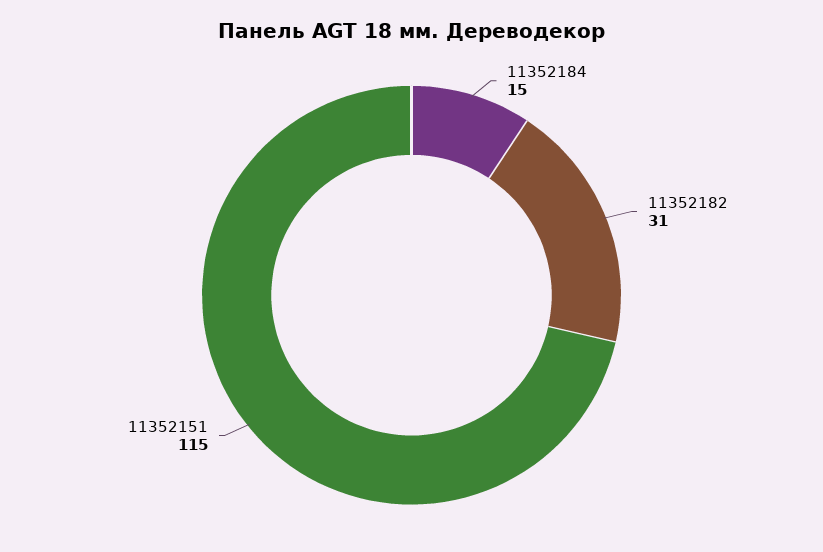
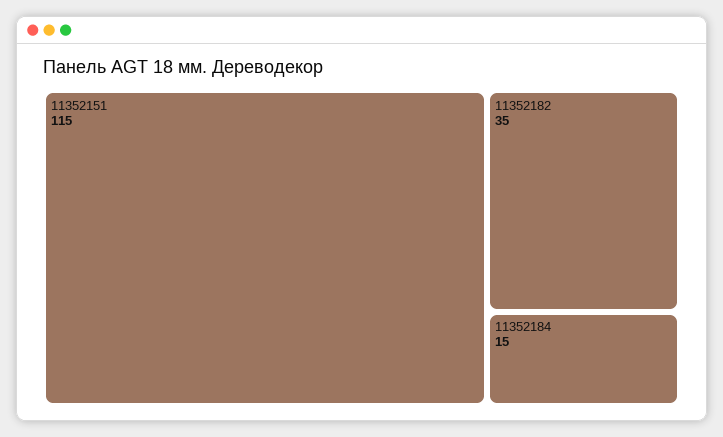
  {
    "11352184": 15,
-   "11352182": 31,
+   "11352182": 35,
    "11352151": 115
  }

